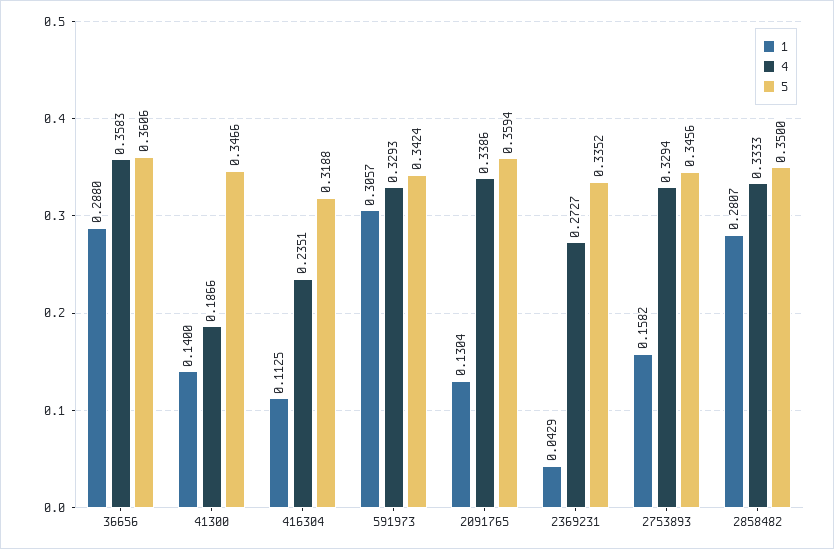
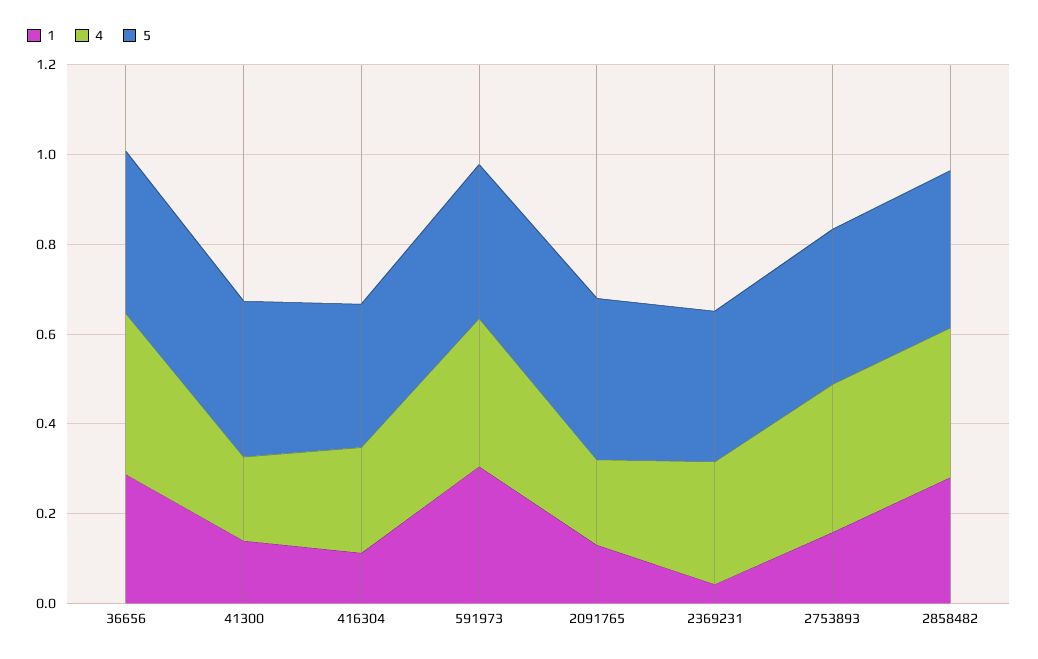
  {
    "1": {
      "36656": 0.288,
      "41300": 0.14,
      "416304": 0.1125,
      "591973": 0.3057,
      "2091765": 0.1304,
      "2369231": 0.0429,
      "2753893": 0.1582,
      "2858482": 0.2807
    },
    "4": {
      "36656": 0.3583,
      "41300": 0.1866,
      "416304": 0.2351,
      "591973": 0.3293,
-     "2091765": 0.3386,
+     "2091765": 0.2,
      "2369231": 0.2727,
      "2753893": 0.3294,
      "2858482": 0.3333
    },
    "5": {
      "36656": 0.3606,
      "41300": 0.3466,
      "416304": 0.3188,
      "591973": 0.3424,
      "2091765": 0.3594,
      "2369231": 0.3352,
      "2753893": 0.3456,
      "2858482": 0.35
    }
  }

